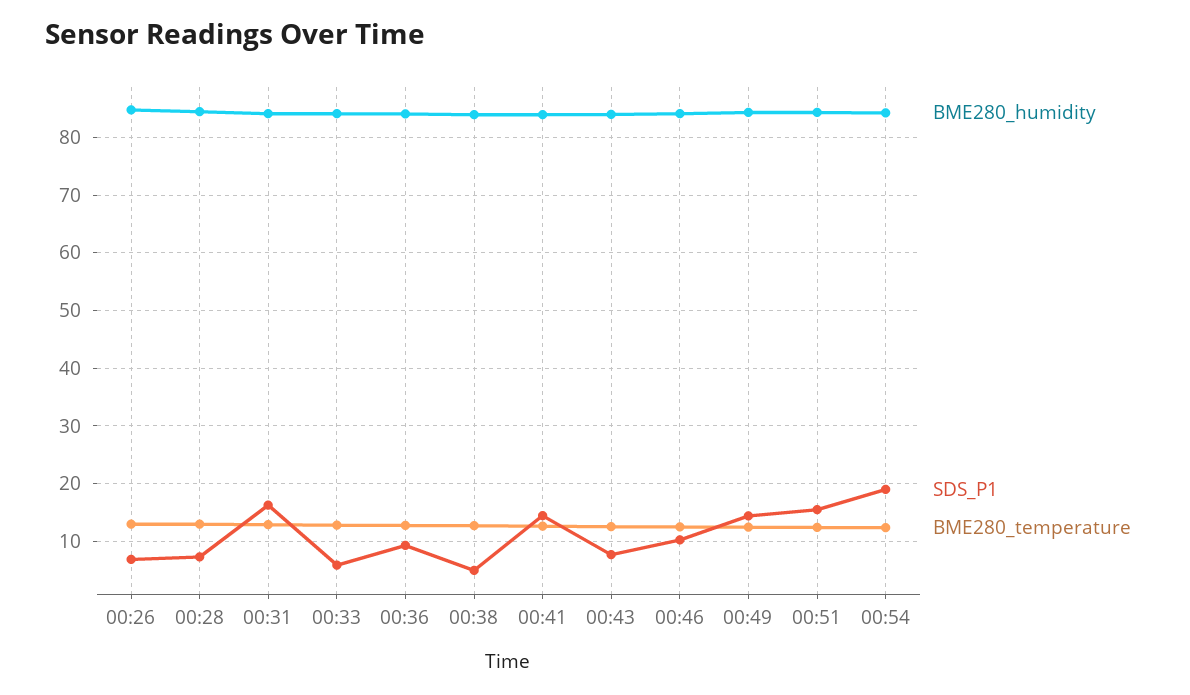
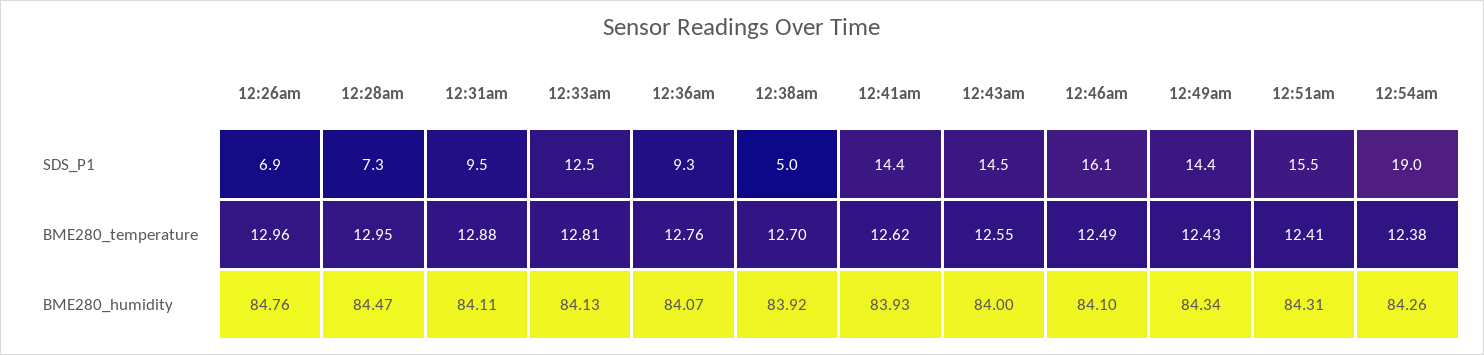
  {
    "BME280_humidity": {
      "00:26": 84.76,
      "00:28": 84.47,
      "00:31": 84.11,
      "00:33": 84.13,
      "00:36": 84.07,
      "00:38": 83.92,
      "00:41": 83.93,
      "00:43": 84,
      "00:46": 84.1,
      "00:49": 84.34,
      "00:51": 84.31,
      "00:54": 84.26
    },
    "SDS_P1": {
      "00:26": 6.9,
      "00:28": 7.3,
-     "00:31": 16,
+     "00:31": 9.5,
-     "00:33": 6,
+     "00:33": 12.5,
      "00:36": 9.3,
      "00:38": 5,
      "00:41": 14.4,
-     "00:43": 8,
+     "00:43": 14.5,
-     "00:46": 10,
+     "00:46": 16.1,
      "00:49": 14.4,
      "00:51": 15.5,
      "00:54": 19
    },
    "BME280_temperature": {
      "00:26": 12.96,
      "00:28": 12.95,
      "00:31": 12.88,
      "00:33": 12.81,
      "00:36": 12.76,
      "00:38": 12.7,
      "00:41": 12.62,
      "00:43": 12.55,
      "00:46": 12.49,
      "00:49": 12.43,
      "00:51": 12.41,
      "00:54": 12.38
    }
  }

